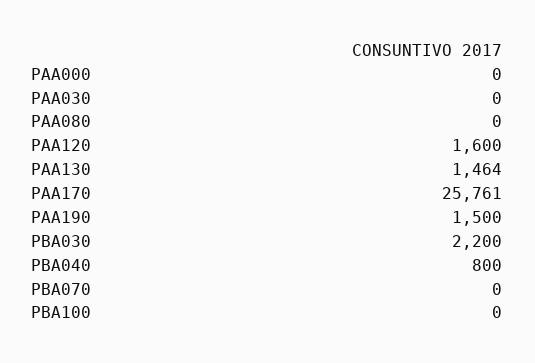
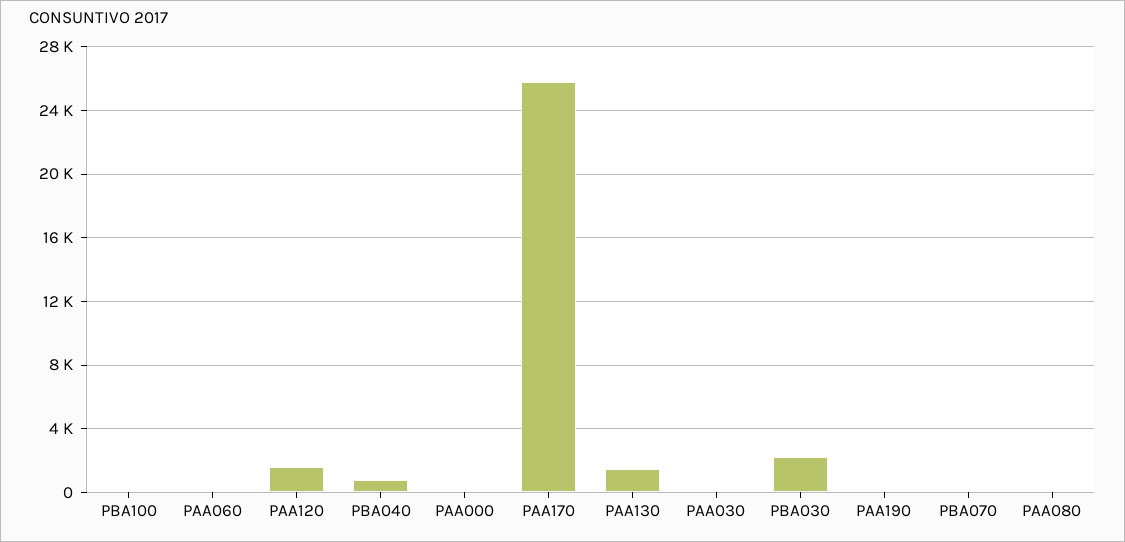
  {
    "PAA000": 0,
    "PAA030": 0,
    "PAA080": 0,
    "PAA120": 1600,
    "PAA130": 1464,
    "PAA170": 25761,
-   "PAA190": 1500,
+   "PAA190": 0,
    "PBA030": 2200,
    "PBA040": 800,
    "PBA070": 0,
-   "PBA100": 0
+   "PBA100": 0,
+   "PAA060": 0
  }

